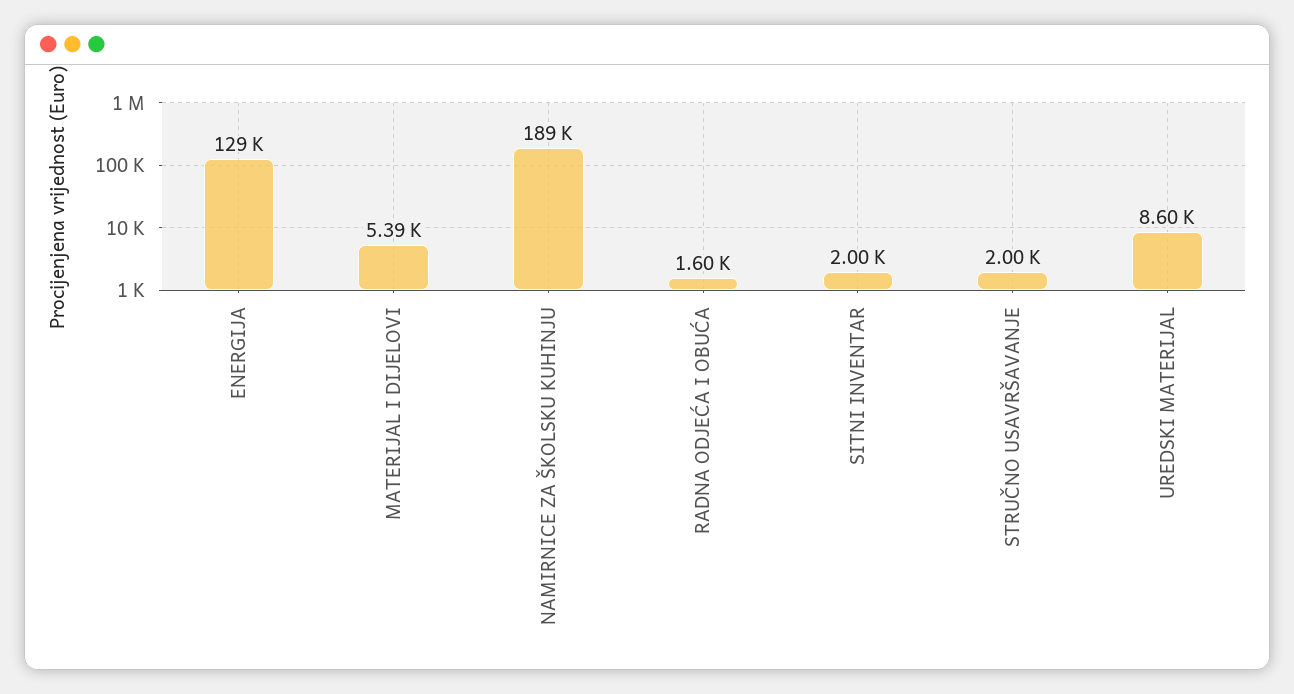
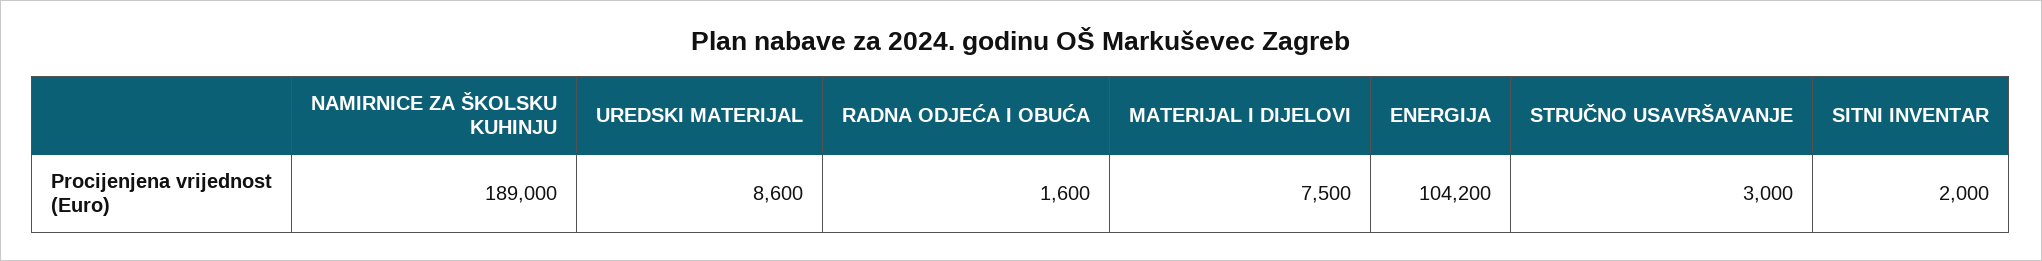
  {
-   "ENERGIJA": 129000,
+   "ENERGIJA": 104200,
-   "MATERIJAL I DIJELOVI": 5390,
+   "MATERIJAL I DIJELOVI": 7500,
    "NAMIRNICE ZA ŠKOLSKU KUHINJU": 189000,
    "RADNA ODJEĆA I OBUĆA": 1600,
    "SITNI INVENTAR": 2000,
-   "STRUČNO USAVRŠAVANJE": 2000,
+   "STRUČNO USAVRŠAVANJE": 3000,
    "UREDSKI MATERIJAL": 8600
  }

